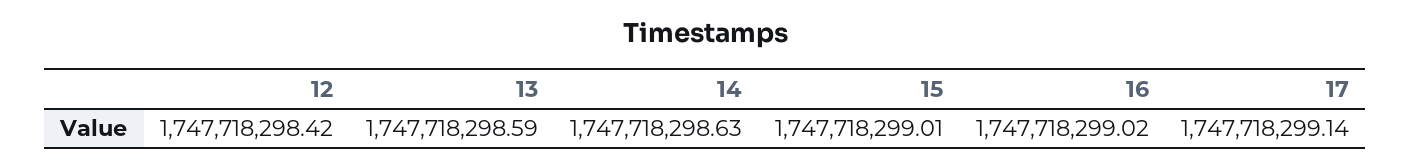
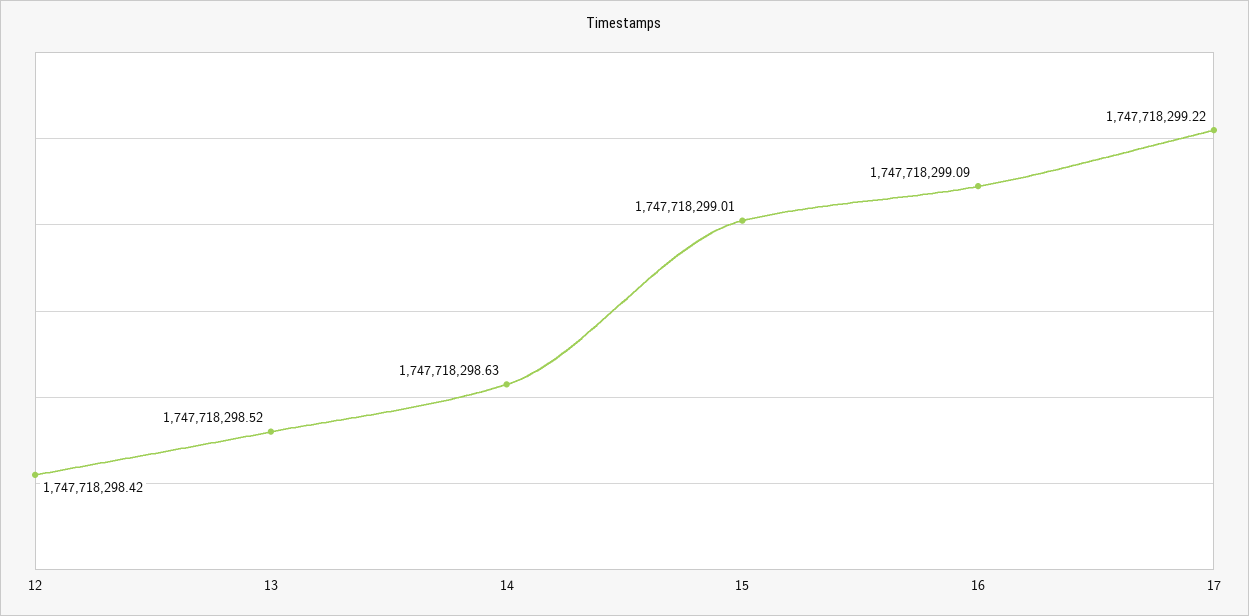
  {
    "12": 1747718298.42,
-   "13": 1747718298.59,
+   "13": 1747718298.52,
    "14": 1747718298.63,
    "15": 1747718299.01,
-   "16": 1747718299.02,
+   "16": 1747718299.09,
-   "17": 1747718299.14
+   "17": 1747718299.22
  }

